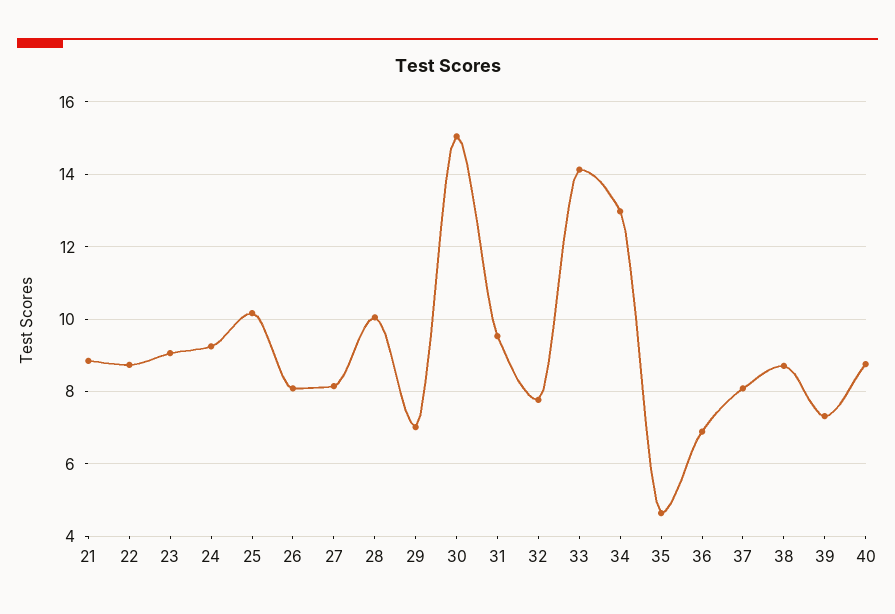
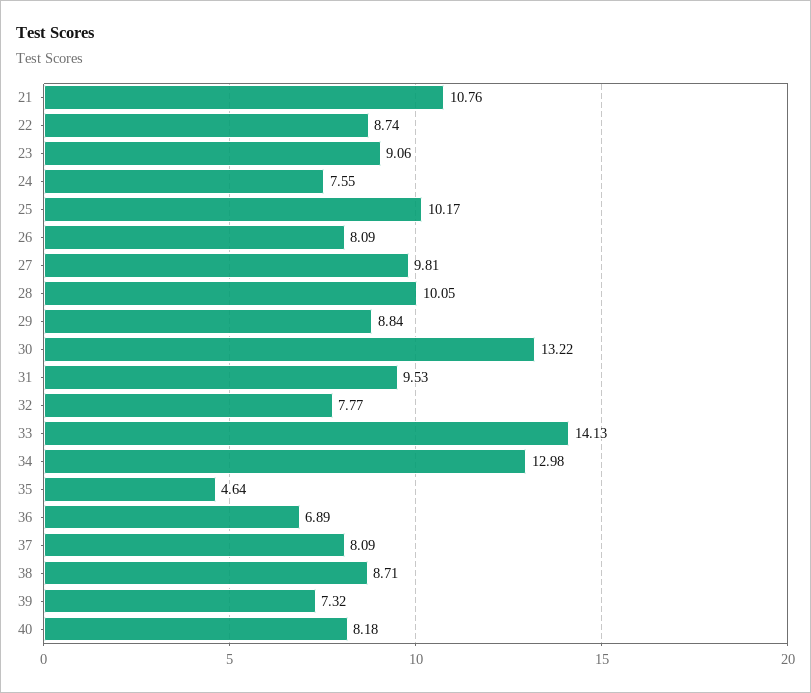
  {
-   "21": 8.8,
+   "21": 10.76,
    "22": 8.74,
    "23": 9.06,
-   "24": 9.2,
+   "24": 7.55,
    "25": 10.17,
    "26": 8.09,
-   "27": 8.2,
+   "27": 9.81,
    "28": 10.05,
-   "29": 7,
+   "29": 8.84,
-   "30": 15,
+   "30": 13.22,
    "31": 9.53,
    "32": 7.77,
    "33": 14.13,
    "34": 12.98,
    "35": 4.64,
    "36": 6.89,
    "37": 8.09,
    "38": 8.71,
    "39": 7.32,
-   "40": 8.8
+   "40": 8.18
  }

